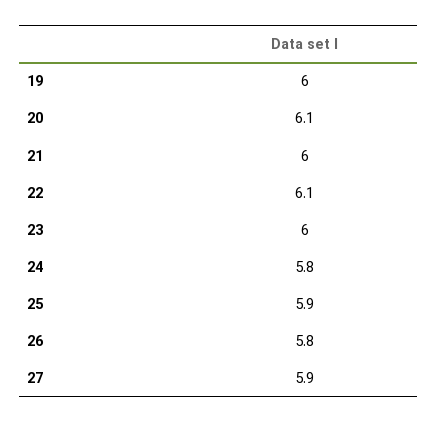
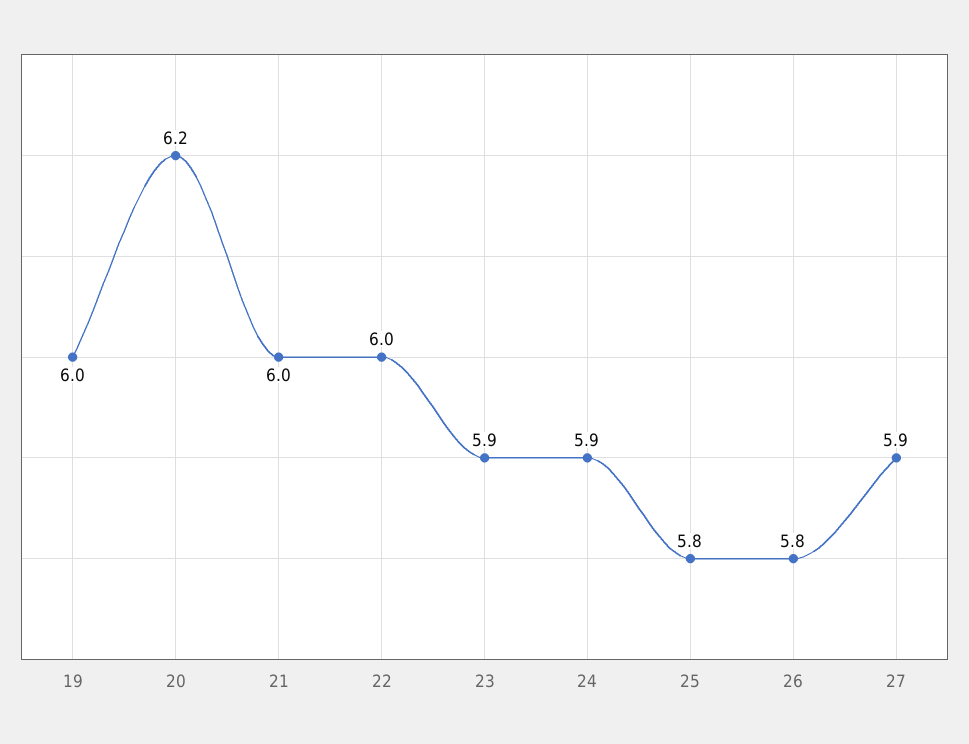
  {
    "19": 6,
-   "20": 6.1,
+   "20": 6.2,
    "21": 6,
-   "22": 6.1,
+   "22": 6,
-   "23": 6,
+   "23": 5.9,
-   "24": 5.8,
+   "24": 5.9,
-   "25": 5.9,
+   "25": 5.8,
    "26": 5.8,
    "27": 5.9
  }

